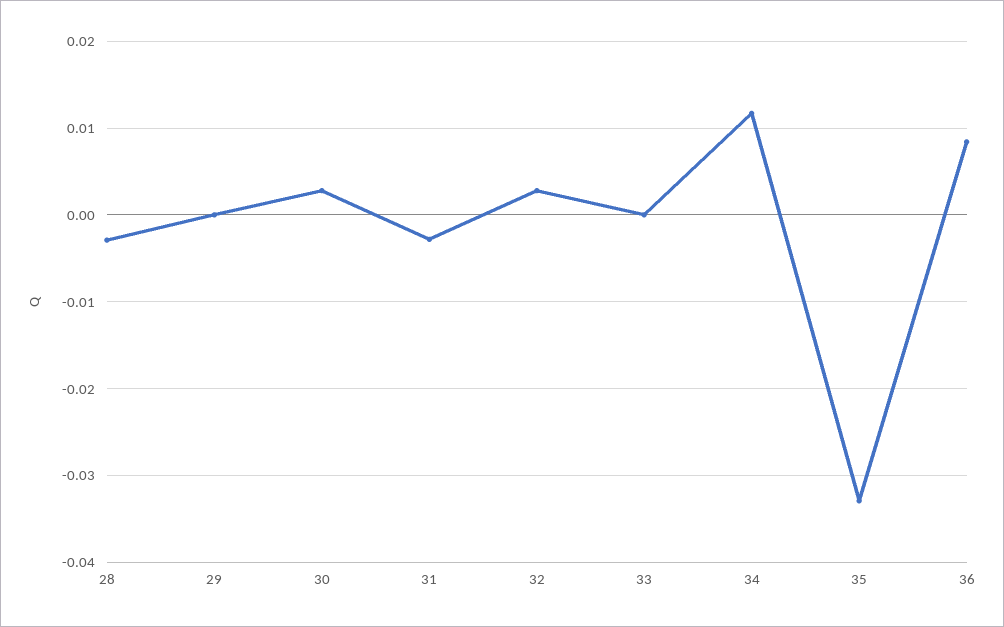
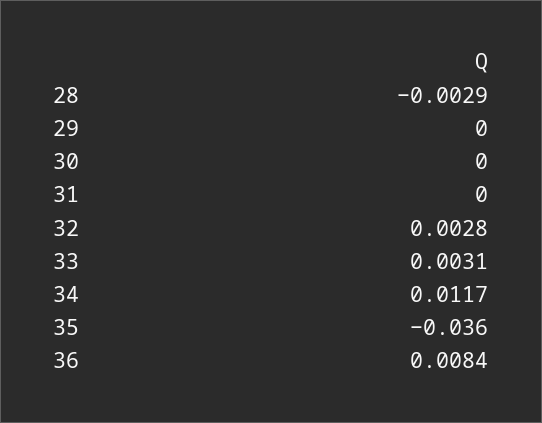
  {
    "28": -0.0029,
    "29": 0,
-   "30": 0.003,
+   "30": 0,
-   "31": -0.003,
+   "31": 0,
    "32": 0.0028,
-   "33": 0,
+   "33": 0.0031,
    "34": 0.0117,
-   "35": -0.033,
+   "35": -0.036,
    "36": 0.0084
  }

